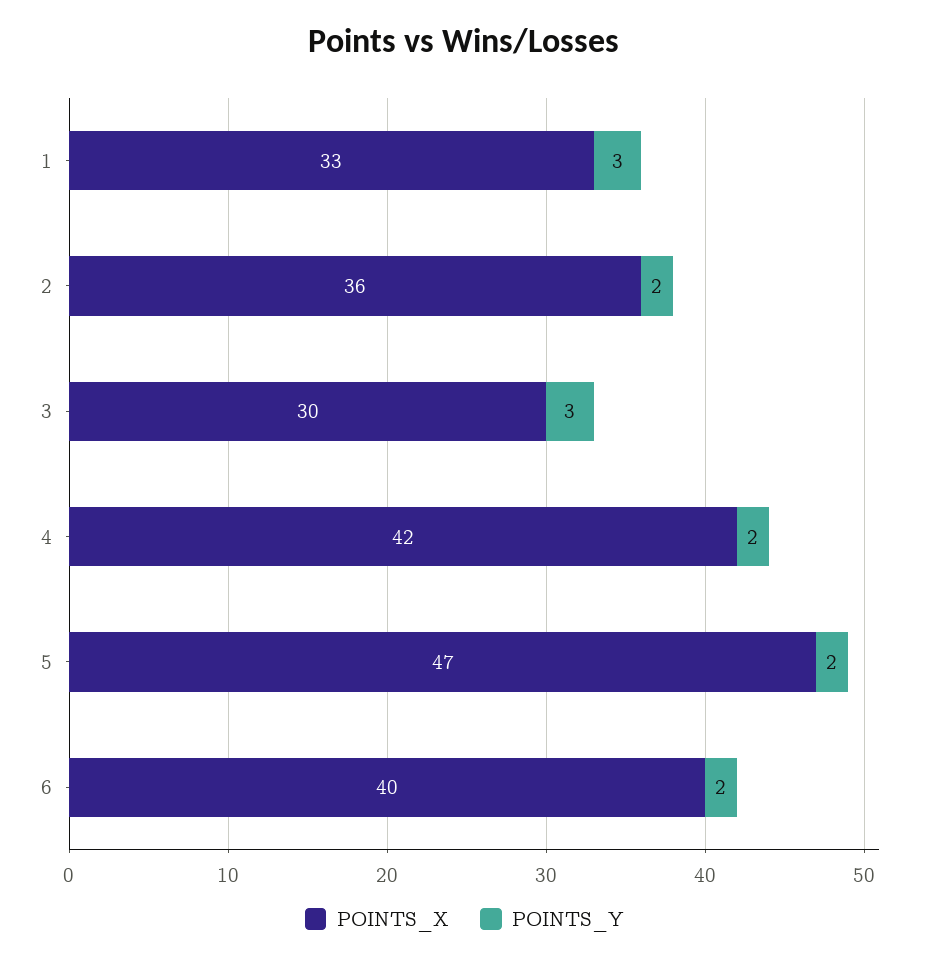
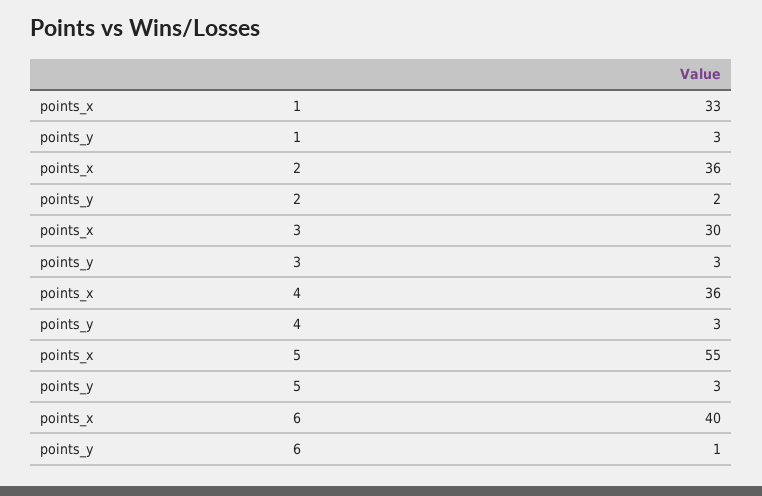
  {
    "POINTS_X": {
      "1": 33,
      "2": 36,
      "3": 30,
-     "4": 42,
+     "4": 36,
-     "5": 47,
+     "5": 55,
      "6": 40
    },
    "POINTS_Y": {
      "1": 3,
      "2": 2,
      "3": 3,
-     "4": 2,
+     "4": 3,
-     "5": 2,
+     "5": 3,
-     "6": 2
+     "6": 1
    }
  }

